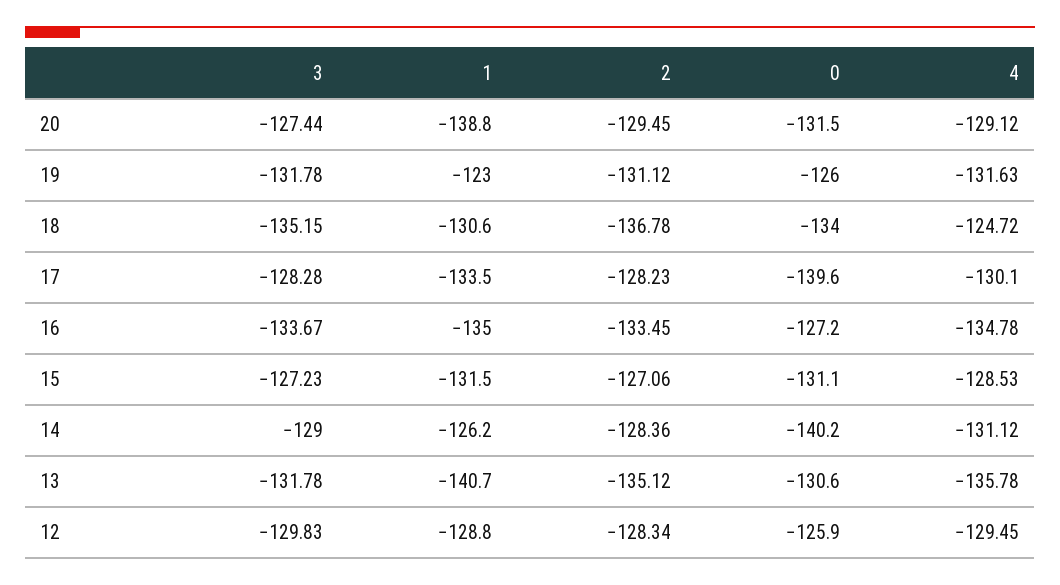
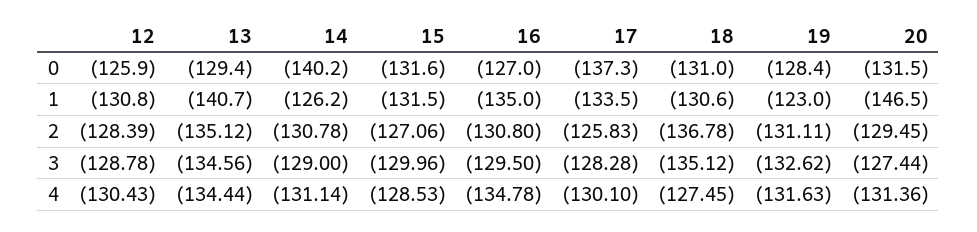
  {
    "3": {
      "20": -127.44,
-     "19": -131.78,
+     "19": -132.62,
-     "18": -135.15,
+     "18": -135.12,
      "17": -128.28,
-     "16": -133.67,
+     "16": -129.5,
-     "15": -127.23,
+     "15": -129.96,
      "14": -129,
-     "13": -131.78,
+     "13": -134.56,
-     "12": -129.83
+     "12": -128.78
    },
    "1": {
-     "20": -138.8,
+     "20": -146.5,
      "19": -123,
      "18": -130.6,
      "17": -133.5,
      "16": -135,
      "15": -131.5,
      "14": -126.2,
      "13": -140.7,
-     "12": -128.8
+     "12": -130.8
    },
    "2": {
      "20": -129.45,
-     "19": -131.12,
+     "19": -131.11,
      "18": -136.78,
-     "17": -128.23,
+     "17": -125.83,
-     "16": -133.45,
+     "16": -130.8,
      "15": -127.06,
-     "14": -128.36,
+     "14": -130.78,
      "13": -135.12,
-     "12": -128.34
+     "12": -128.39
    },
    "0": {
      "20": -131.5,
-     "19": -126,
+     "19": -128.4,
-     "18": -134,
+     "18": -131,
-     "17": -139.6,
+     "17": -137.3,
-     "16": -127.2,
+     "16": -127,
-     "15": -131.1,
+     "15": -131.6,
      "14": -140.2,
-     "13": -130.6,
+     "13": -129.4,
      "12": -125.9
    },
    "4": {
-     "20": -129.12,
+     "20": -131.36,
      "19": -131.63,
-     "18": -124.72,
+     "18": -127.45,
      "17": -130.1,
      "16": -134.78,
      "15": -128.53,
-     "14": -131.12,
+     "14": -131.14,
-     "13": -135.78,
+     "13": -134.44,
-     "12": -129.45
+     "12": -130.43
    }
  }

